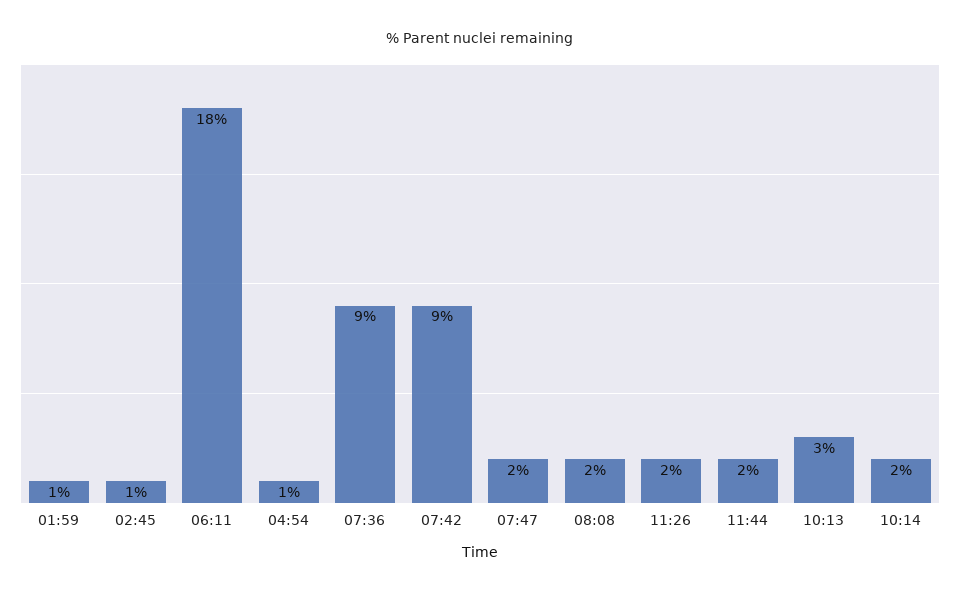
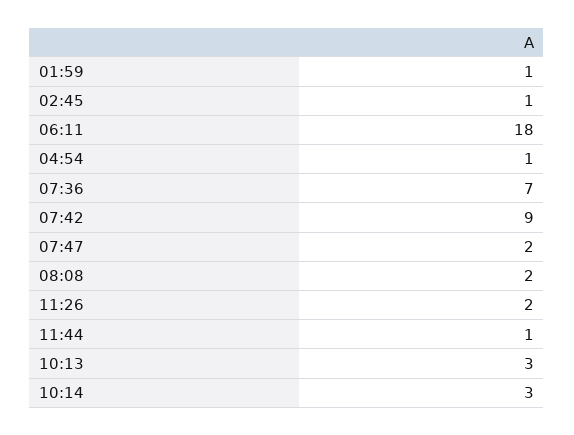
  {
    "01:59": 1,
    "02:45": 1,
    "06:11": 18,
    "04:54": 1,
-   "07:36": 9,
+   "07:36": 7,
    "07:42": 9,
    "07:47": 2,
    "08:08": 2,
    "11:26": 2,
-   "11:44": 2,
+   "11:44": 1,
    "10:13": 3,
-   "10:14": 2
+   "10:14": 3
  }

